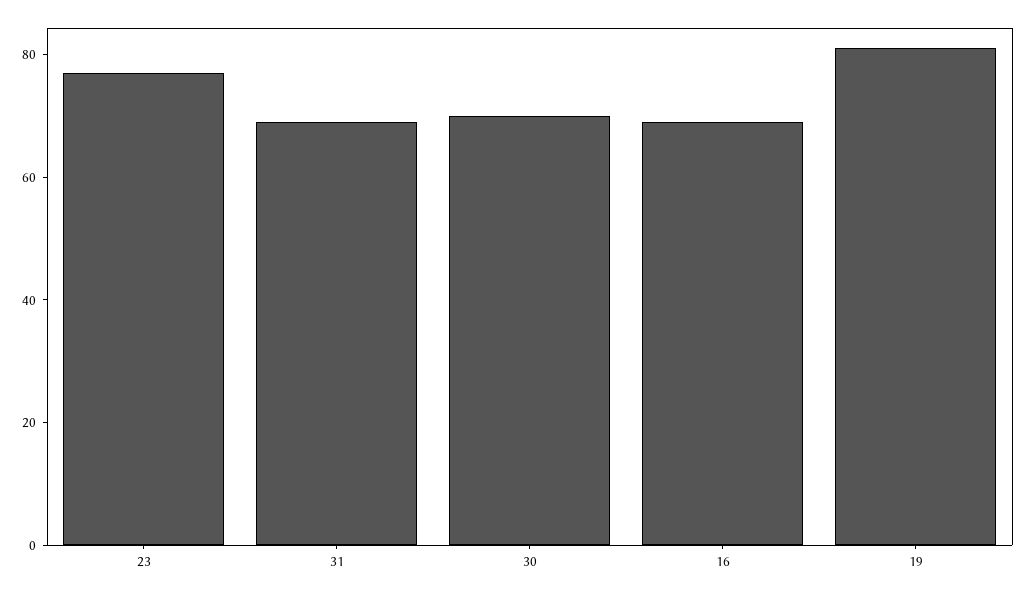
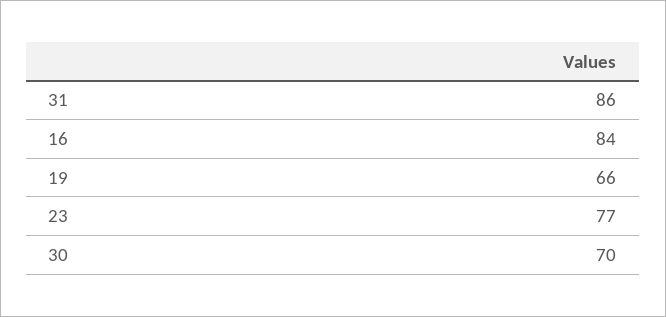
  {
    "23": 77,
-   "31": 70,
+   "31": 86,
    "30": 70,
-   "16": 70,
+   "16": 84,
-   "19": 80
+   "19": 66
  }

